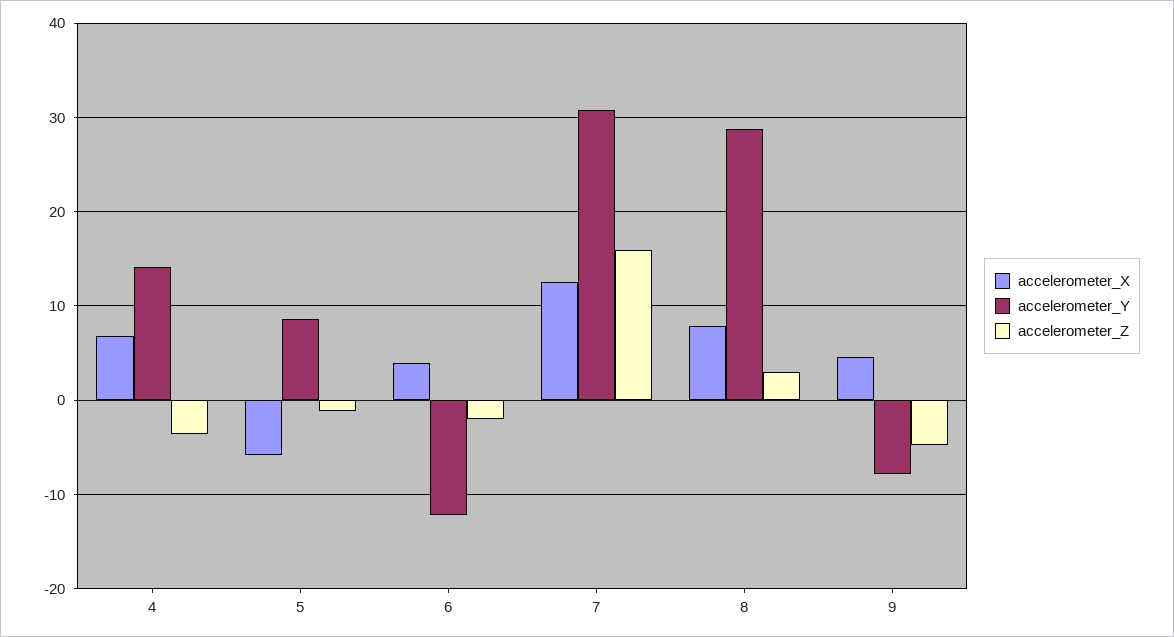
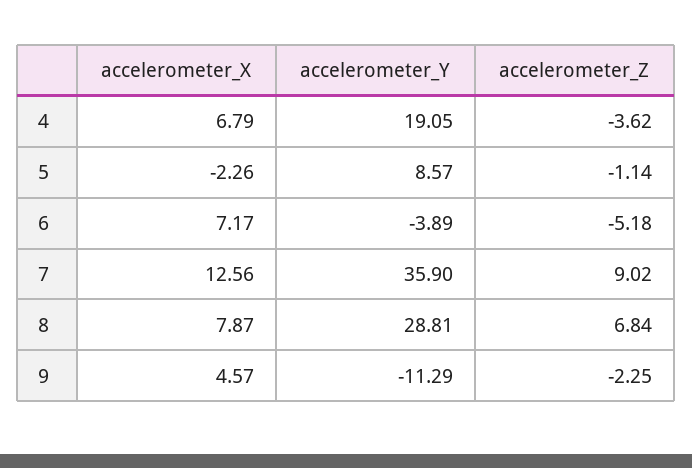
  {
    "accelerometer_X": {
      "4": 6.79,
-     "5": -6,
+     "5": -2.26,
-     "6": 4,
+     "6": 7.17,
      "7": 12.56,
      "8": 7.87,
      "9": 4.57
    },
    "accelerometer_Y": {
-     "4": 14,
+     "4": 19.05,
      "5": 8.57,
-     "6": -12,
+     "6": -3.89,
-     "7": 31,
+     "7": 35.9,
      "8": 28.81,
-     "9": -8
+     "9": -11.29
    },
    "accelerometer_Z": {
      "4": -3.62,
      "5": -1.14,
-     "6": -2,
+     "6": -5.18,
-     "7": 16,
+     "7": 9.02,
-     "8": 3,
+     "8": 6.84,
-     "9": -5
+     "9": -2.25
    }
  }

